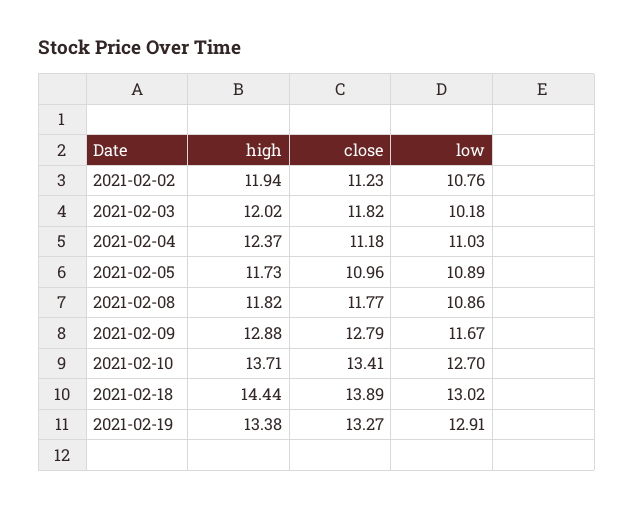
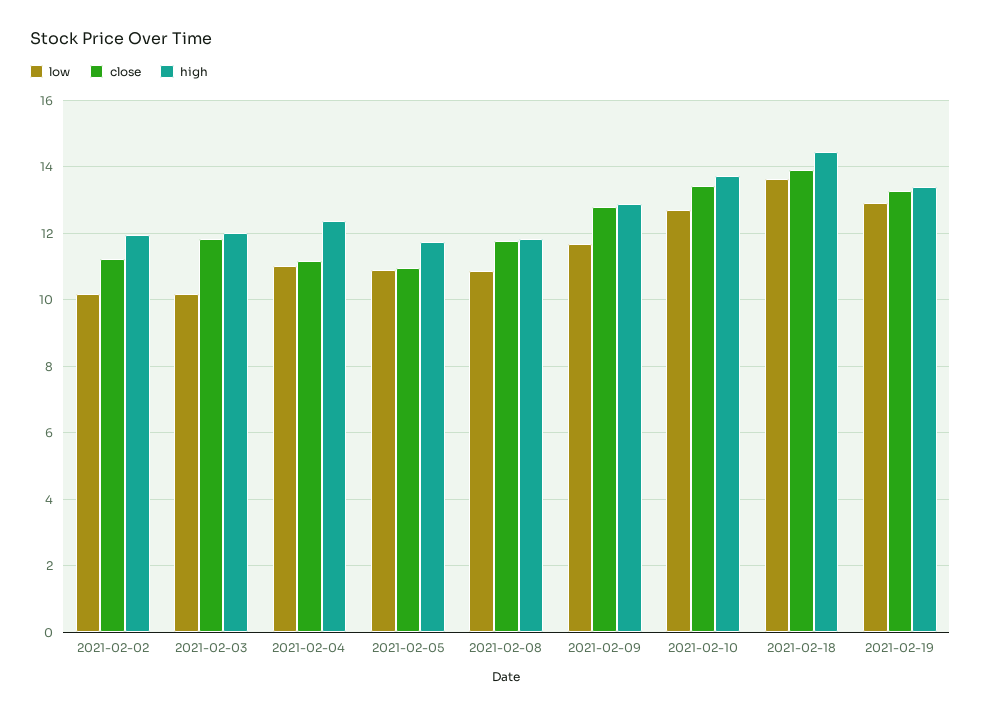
  {
    "high": {
      "2021-02-02": 11.94,
      "2021-02-03": 12.02,
      "2021-02-04": 12.37,
      "2021-02-05": 11.73,
      "2021-02-08": 11.82,
      "2021-02-09": 12.88,
      "2021-02-10": 13.71,
      "2021-02-18": 14.44,
      "2021-02-19": 13.38
    },
    "close": {
      "2021-02-02": 11.23,
      "2021-02-03": 11.82,
      "2021-02-04": 11.18,
      "2021-02-05": 10.96,
      "2021-02-08": 11.77,
      "2021-02-09": 12.79,
      "2021-02-10": 13.41,
      "2021-02-18": 13.89,
      "2021-02-19": 13.27
    },
    "low": {
-     "2021-02-02": 10.76,
+     "2021-02-02": 10.2,
      "2021-02-03": 10.18,
      "2021-02-04": 11.03,
      "2021-02-05": 10.89,
      "2021-02-08": 10.86,
      "2021-02-09": 11.67,
      "2021-02-10": 12.7,
-     "2021-02-18": 13.02,
+     "2021-02-18": 13.6,
      "2021-02-19": 12.91
    }
  }

